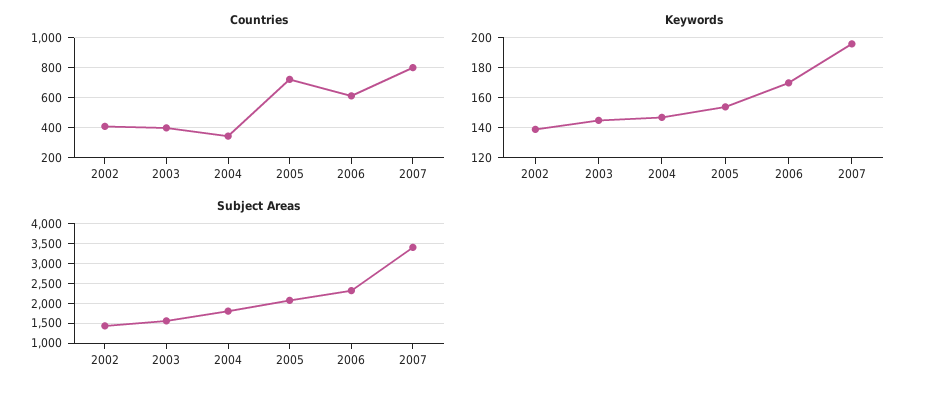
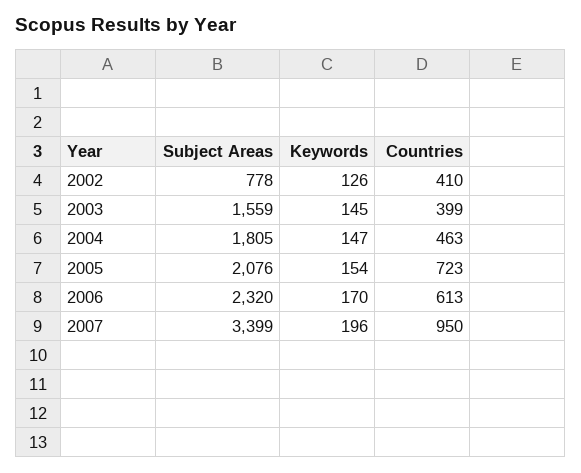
  {
    "Countries": {
      "2002": 410,
      "2003": 399,
-     "2004": 350,
+     "2004": 463,
      "2005": 723,
      "2006": 613,
-     "2007": 800
+     "2007": 950
    },
    "Keywords": {
-     "2002": 140,
+     "2002": 126,
      "2003": 145,
      "2004": 147,
      "2005": 154,
      "2006": 170,
      "2007": 196
    },
    "Subject Areas": {
-     "2002": 1500,
+     "2002": 778,
      "2003": 1559,
      "2004": 1805,
      "2005": 2076,
      "2006": 2320,
      "2007": 3399
    }
  }

